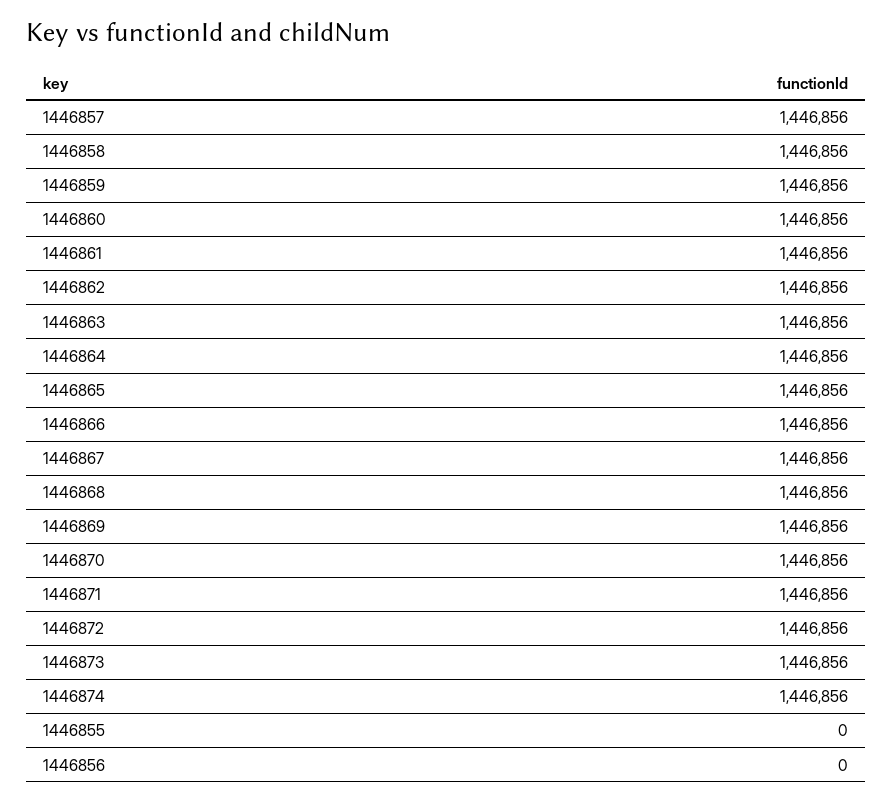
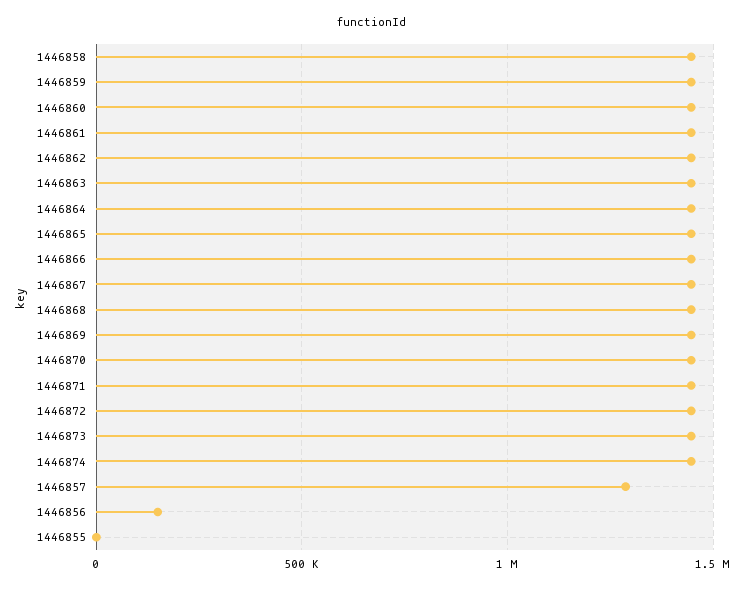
  {
-   "1446857": 1446856,
+   "1446857": 1300000,
    "1446858": 1446856,
    "1446859": 1446856,
    "1446860": 1446856,
    "1446861": 1446856,
    "1446862": 1446856,
    "1446863": 1446856,
    "1446864": 1446856,
    "1446865": 1446856,
    "1446866": 1446856,
    "1446867": 1446856,
    "1446868": 1446856,
    "1446869": 1446856,
    "1446870": 1446856,
    "1446871": 1446856,
    "1446872": 1446856,
    "1446873": 1446856,
    "1446874": 1446856,
    "1446855": 0,
-   "1446856": 0
+   "1446856": 150000
  }

